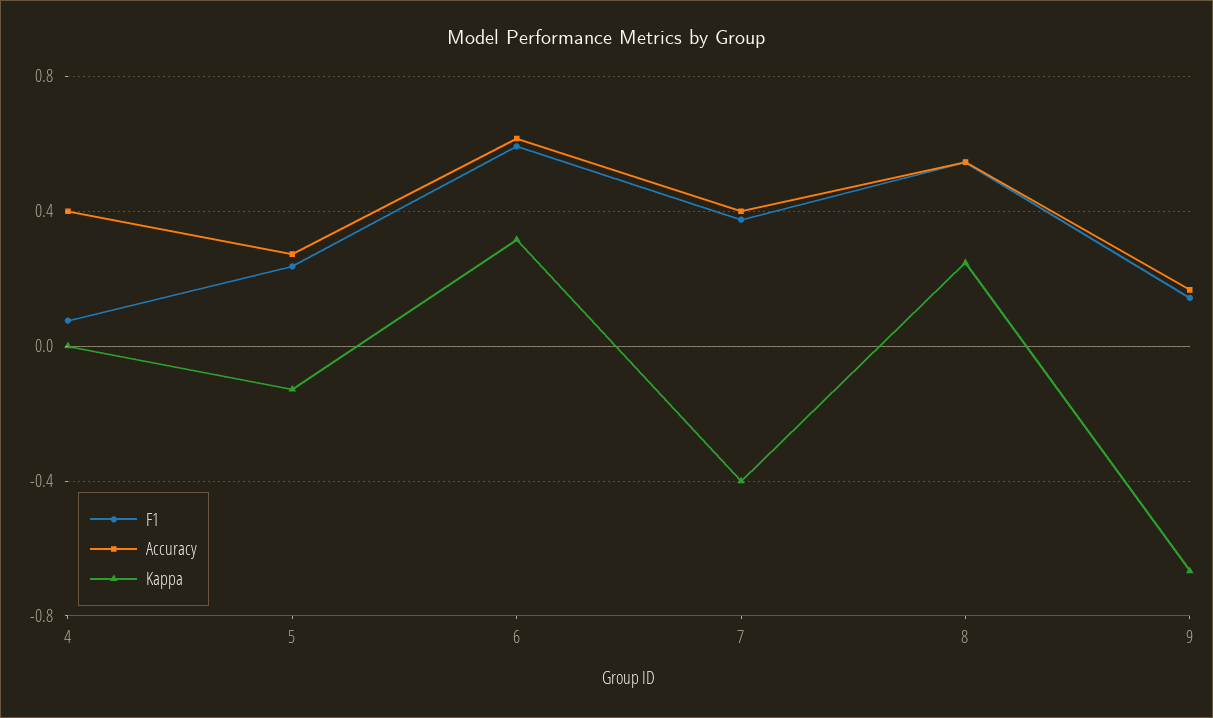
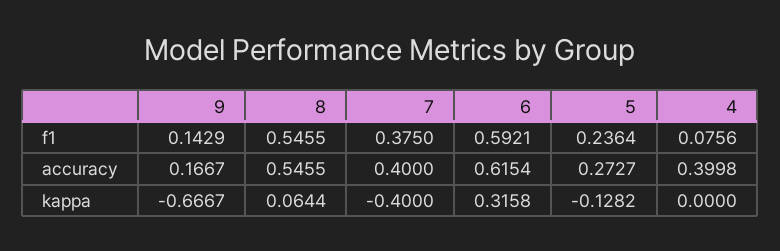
  {
    "F1": {
      "4": 0.0756,
      "5": 0.2364,
      "6": 0.5921,
      "7": 0.375,
      "8": 0.5455,
      "9": 0.1429
    },
    "Accuracy": {
      "4": 0.3998,
      "5": 0.2727,
      "6": 0.6154,
      "7": 0.4,
      "8": 0.5455,
      "9": 0.1667
    },
    "Kappa": {
      "4": 0,
      "5": -0.1282,
      "6": 0.3158,
      "7": -0.4,
-     "8": 0.25,
+     "8": 0.0644,
      "9": -0.6667
    }
  }

